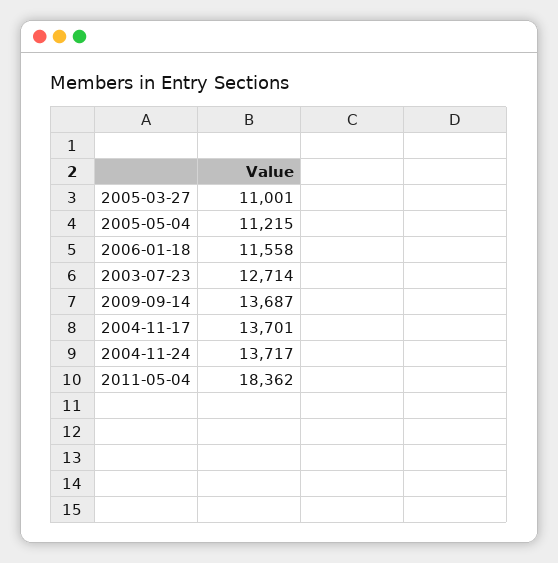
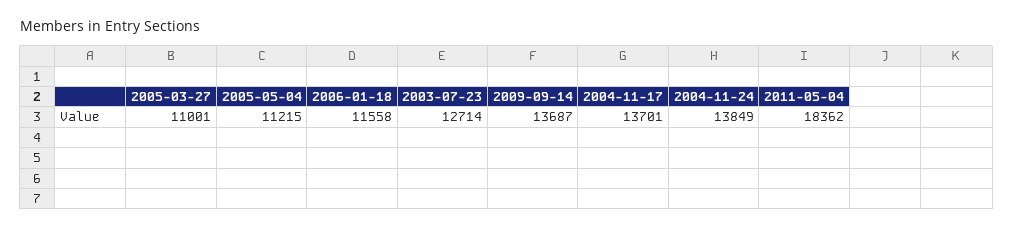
  {
    "2005-03-27": 11001,
    "2005-05-04": 11215,
    "2006-01-18": 11558,
    "2003-07-23": 12714,
    "2009-09-14": 13687,
    "2004-11-17": 13701,
-   "2004-11-24": 13717,
+   "2004-11-24": 13849,
    "2011-05-04": 18362
  }

